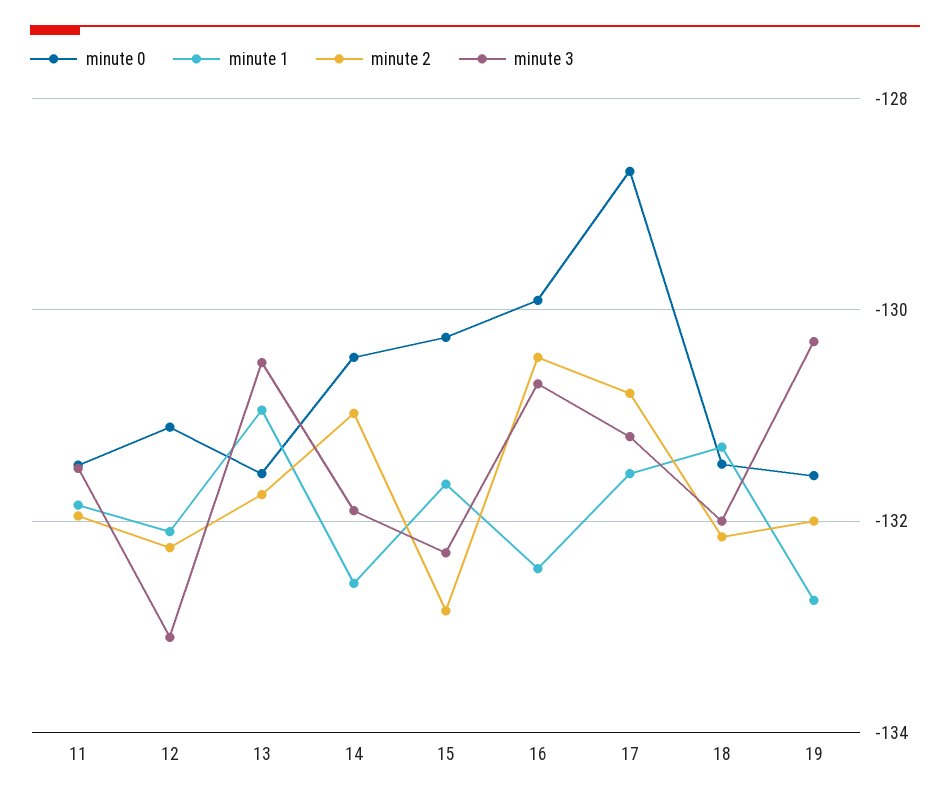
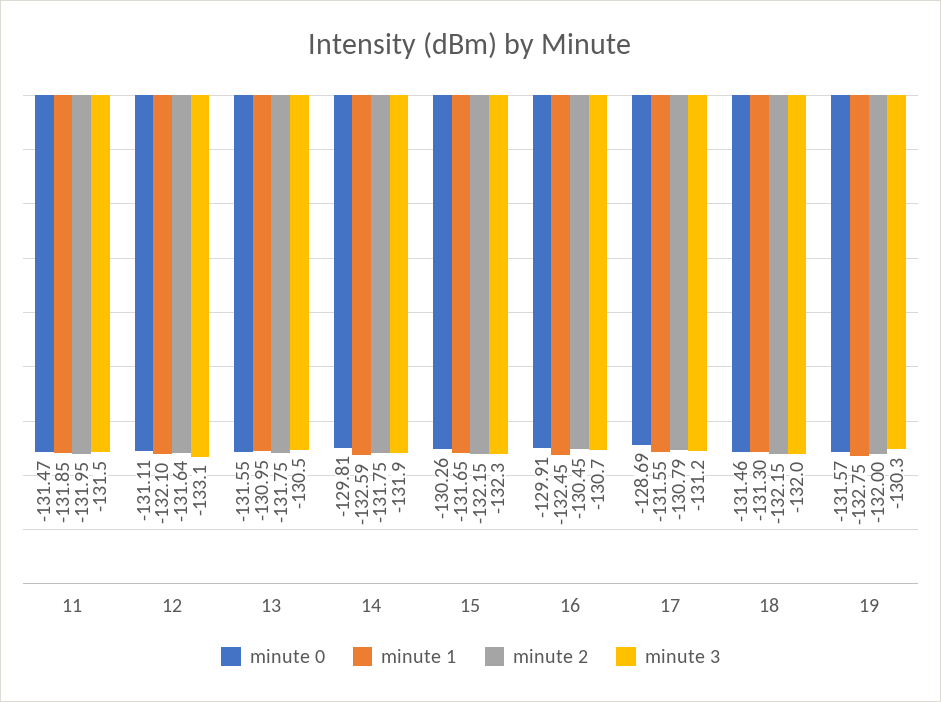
  {
    "minute 0": {
      "11": -131.47,
      "12": -131.11,
      "13": -131.55,
-     "14": -130.4,
+     "14": -129.81,
      "15": -130.26,
      "16": -129.91,
      "17": -128.69,
      "18": -131.46,
      "19": -131.57
    },
    "minute 1": {
      "11": -131.85,
      "12": -132.1,
      "13": -130.95,
      "14": -132.59,
      "15": -131.65,
      "16": -132.45,
      "17": -131.55,
      "18": -131.3,
      "19": -132.75
    },
    "minute 2": {
      "11": -131.95,
-     "12": -132.2,
+     "12": -131.64,
      "13": -131.75,
-     "14": -131,
+     "14": -131.75,
-     "15": -132.8,
+     "15": -132.15,
      "16": -130.45,
      "17": -130.79,
      "18": -132.15,
      "19": -132
    },
    "minute 3": {
      "11": -131.5,
      "12": -133.1,
      "13": -130.5,
      "14": -131.9,
      "15": -132.3,
      "16": -130.7,
      "17": -131.2,
      "18": -132,
      "19": -130.3
    }
  }

